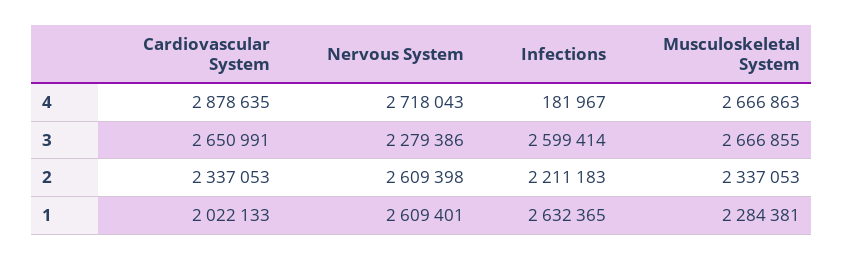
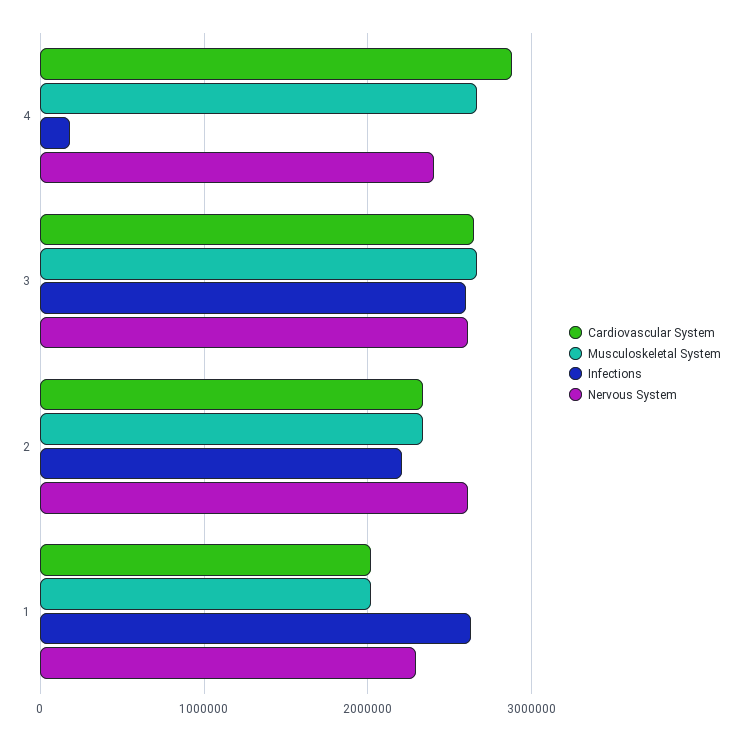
  {
    "Cardiovascular System": {
      "4": 2878635,
      "3": 2650991,
      "2": 2337053,
      "1": 2022133
    },
    "Nervous System": {
-     "4": 2718043,
+     "4": 2400000,
-     "3": 2279386,
+     "3": 2600000,
      "2": 2609398,
-     "1": 2609401
+     "1": 2300000
    },
    "Infections": {
      "4": 181967,
      "3": 2599414,
      "2": 2211183,
      "1": 2632365
    },
    "Musculoskeletal System": {
      "4": 2666863,
      "3": 2666855,
      "2": 2337053,
-     "1": 2284381
+     "1": 2000000
    }
  }

